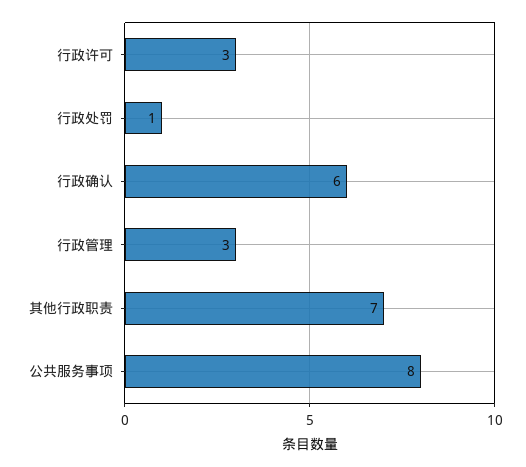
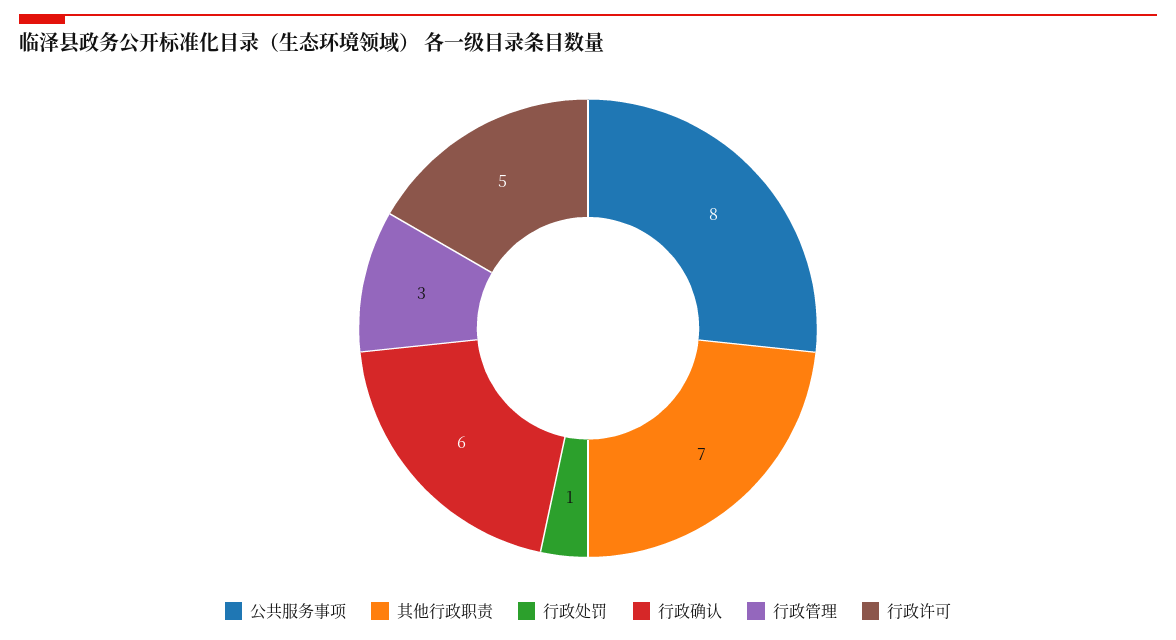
  {
-   "行政许可": 3,
+   "行政许可": 5,
    "行政处罚": 1,
    "行政确认": 6,
    "行政管理": 3,
    "其他行政职责": 7,
    "公共服务事项": 8
  }

